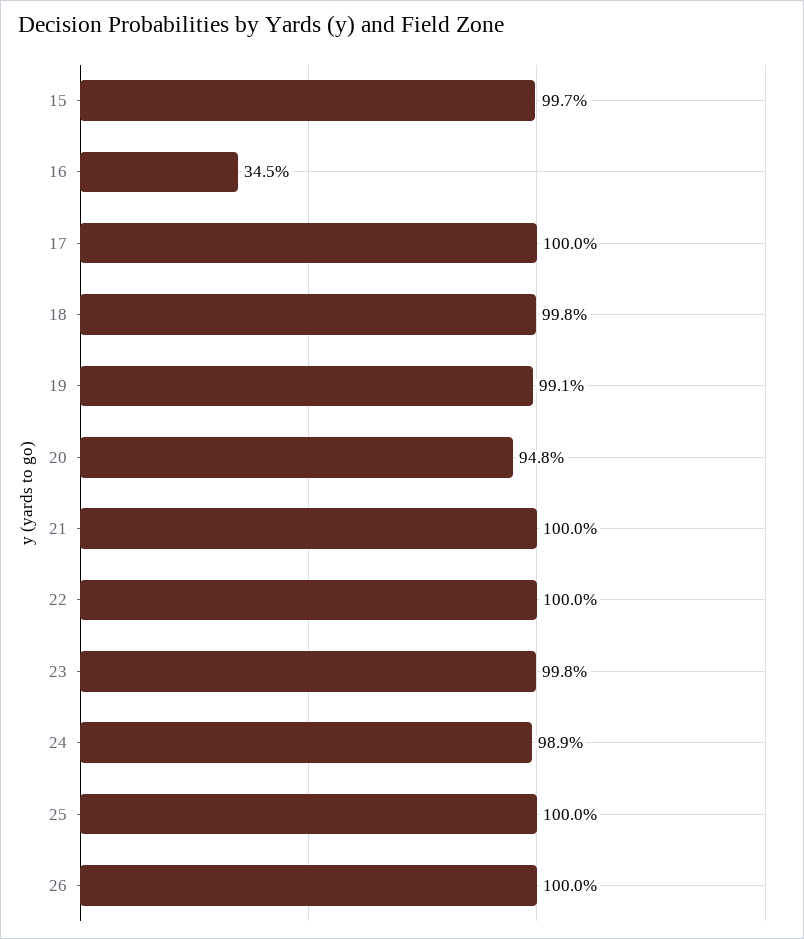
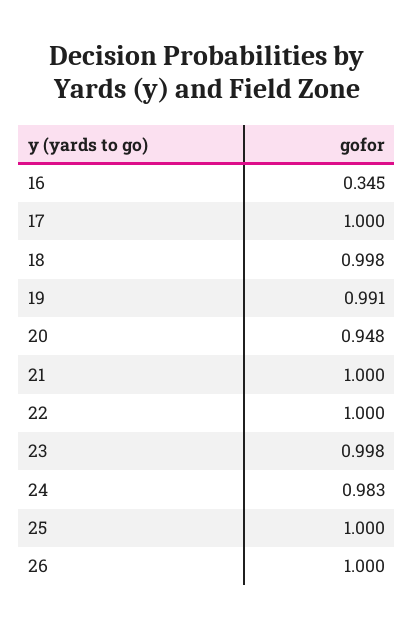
  {
-   "15": 0.997,
    "16": 0.345,
    "17": 1,
    "18": 0.998,
    "19": 0.991,
    "20": 0.948,
    "21": 1,
    "22": 1,
    "23": 0.998,
-   "24": 0.989,
+   "24": 0.983,
    "25": 1,
    "26": 1
  }

